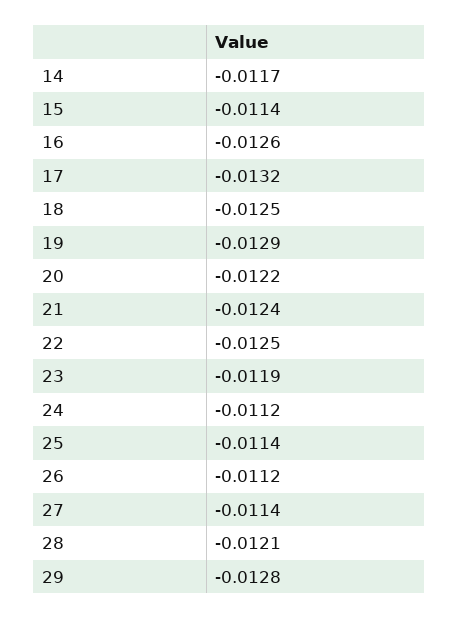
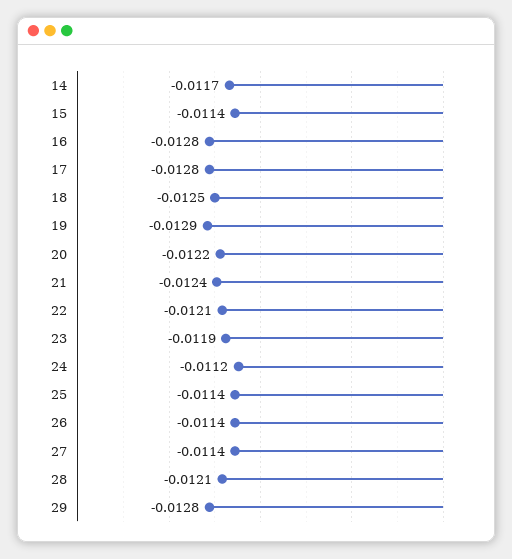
  {
    "14": -0.0117,
    "15": -0.0114,
-   "16": -0.0126,
+   "16": -0.0128,
-   "17": -0.0132,
+   "17": -0.0128,
    "18": -0.0125,
    "19": -0.0129,
    "20": -0.0122,
    "21": -0.0124,
-   "22": -0.0125,
+   "22": -0.0121,
    "23": -0.0119,
    "24": -0.0112,
    "25": -0.0114,
-   "26": -0.0112,
+   "26": -0.0114,
    "27": -0.0114,
    "28": -0.0121,
    "29": -0.0128
  }

